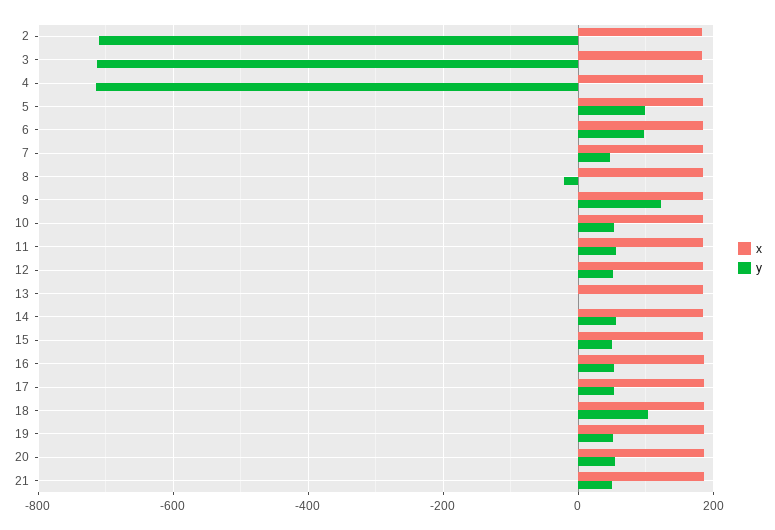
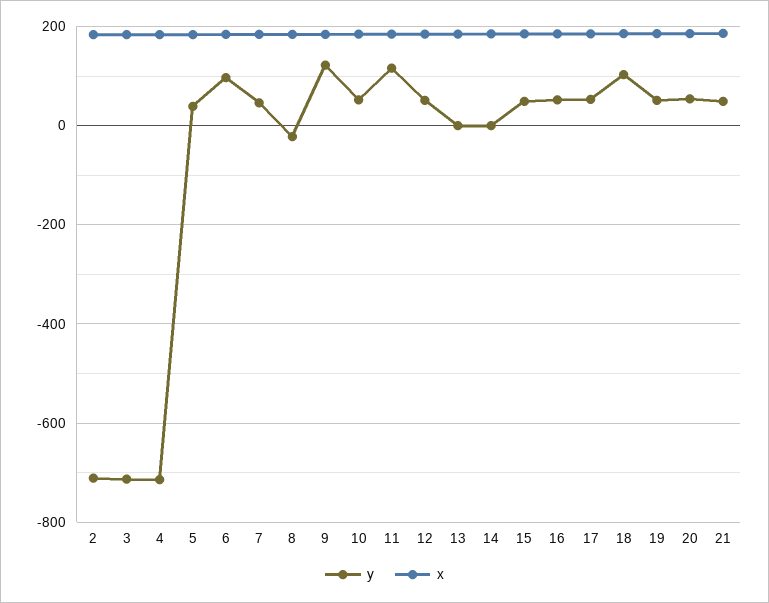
  {
    "x": {
      "2": 180,
      "3": 180,
      "4": 180,
      "5": 180,
      "6": 180,
      "7": 180,
      "8": 180,
      "9": 180,
      "10": 180,
      "11": 180,
      "12": 180,
      "13": 180,
      "14": 180,
      "15": 180,
      "16": 180,
      "17": 180,
      "18": 180,
      "19": 180,
      "20": 180,
      "21": 180
    },
    "y": {
      "2": -720,
      "3": -720,
      "4": -720,
-     "5": 100,
+     "5": 40,
      "6": 100,
      "7": 40,
      "8": -20,
      "9": 120,
      "10": 60,
-     "11": 60,
+     "11": 120,
      "12": 60,
      "13": 0,
-     "14": 60,
+     "14": 0,
      "15": 40,
      "16": 60,
      "17": 60,
      "18": 100,
      "19": 60,
      "20": 60,
      "21": 40
    }
  }

